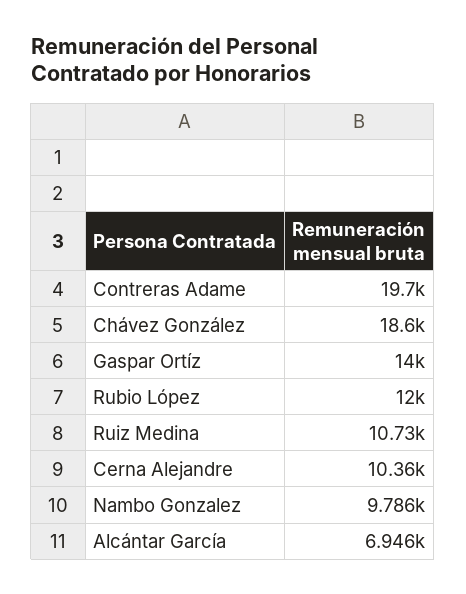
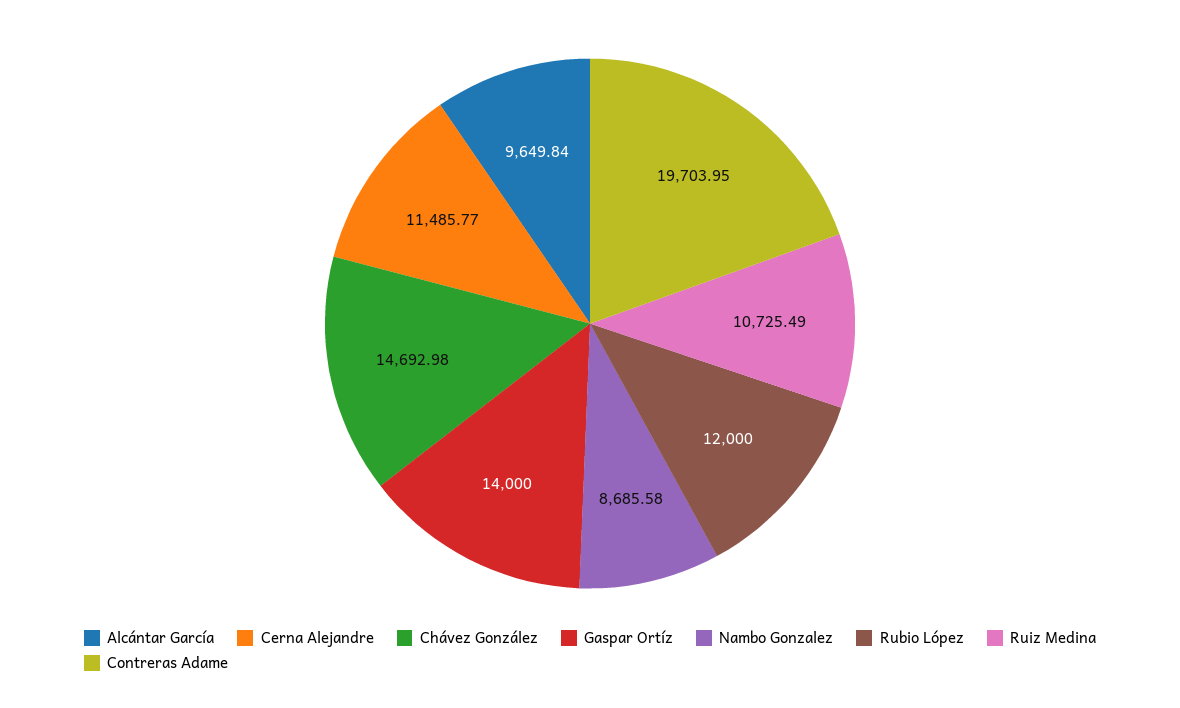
  {
    "Contreras Adame": 19703.95,
-   "Chávez González": 18600,
+   "Chávez González": 14692.98,
    "Gaspar Ortíz": 14000,
    "Rubio López": 12000,
    "Ruiz Medina": 10725.49,
-   "Cerna Alejandre": 10360,
+   "Cerna Alejandre": 11485.77,
-   "Nambo Gonzalez": 9786,
+   "Nambo Gonzalez": 8685.58,
-   "Alcántar García": 6946
+   "Alcántar García": 9649.84
  }

